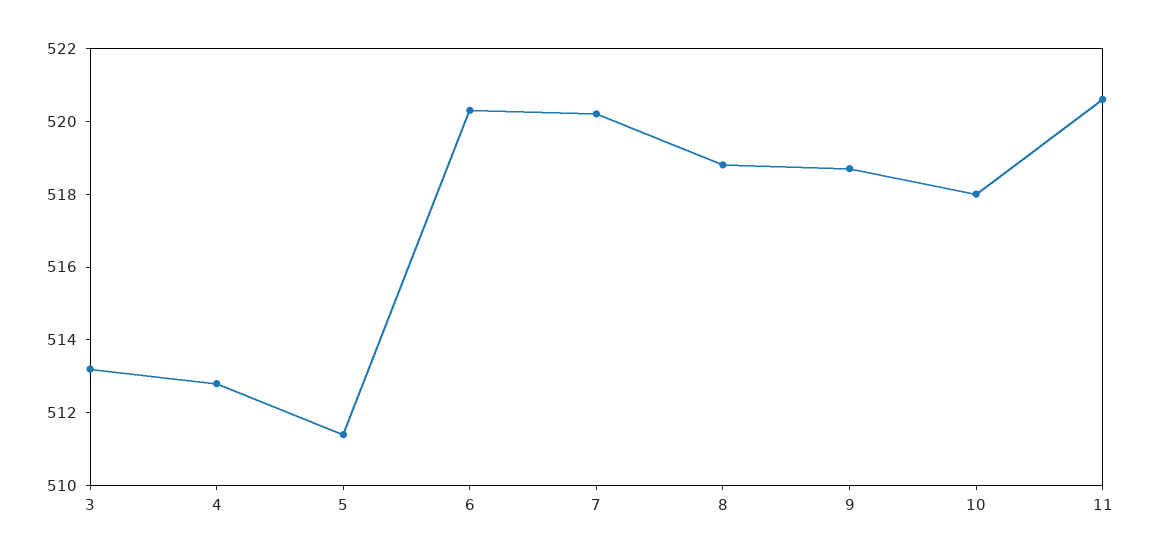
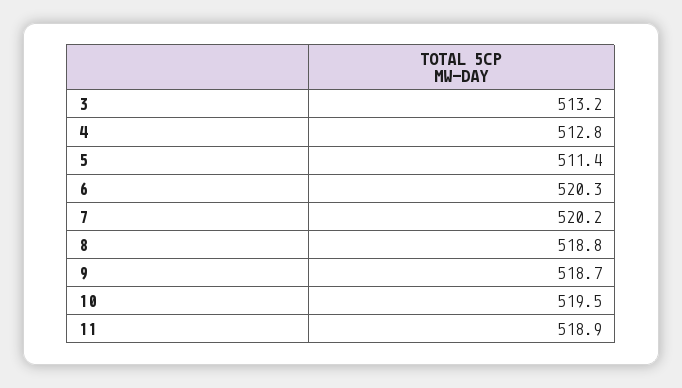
  {
    "3": 513.2,
    "4": 512.8,
    "5": 511.4,
    "6": 520.3,
    "7": 520.2,
    "8": 518.8,
    "9": 518.7,
-   "10": 518,
+   "10": 519.5,
-   "11": 520.5
+   "11": 518.9
  }

